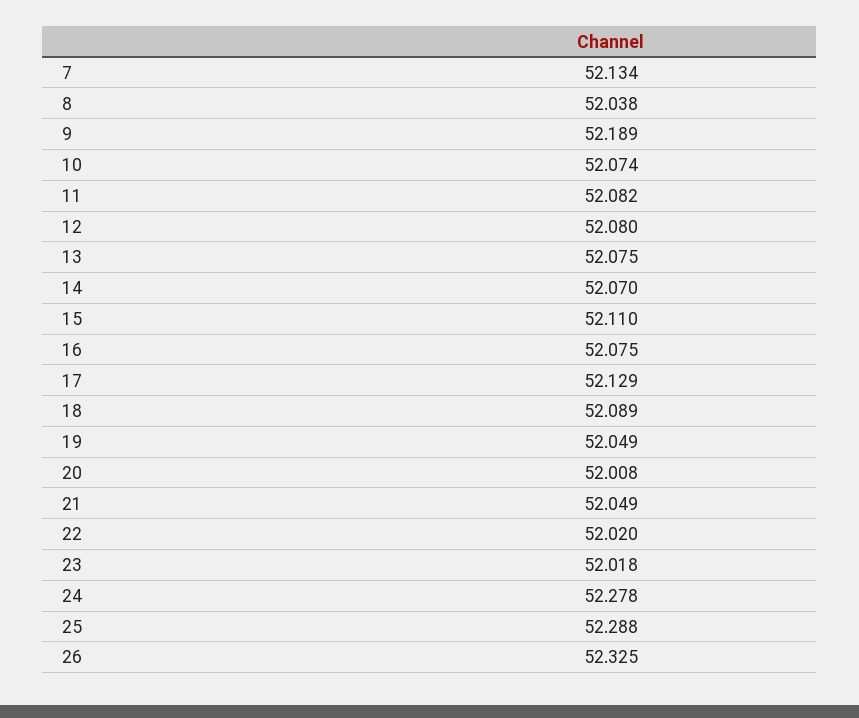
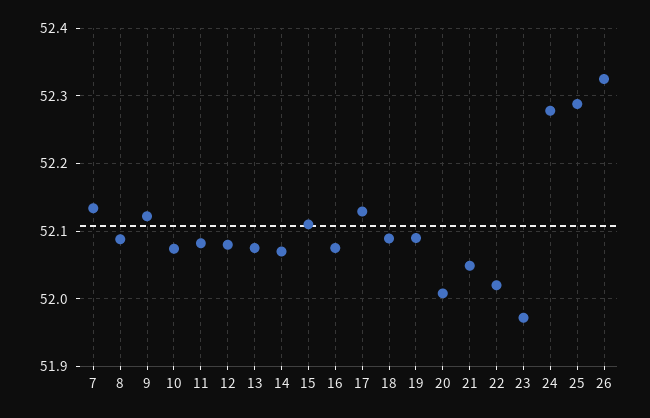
  {
    "7": 52.134,
-   "8": 52.038,
+   "8": 52.09,
-   "9": 52.189,
+   "9": 52.12,
    "10": 52.074,
    "11": 52.082,
    "12": 52.08,
    "13": 52.075,
    "14": 52.07,
    "15": 52.11,
    "16": 52.075,
    "17": 52.129,
    "18": 52.089,
-   "19": 52.049,
+   "19": 52.09,
    "20": 52.008,
    "21": 52.049,
    "22": 52.02,
-   "23": 52.018,
+   "23": 51.97,
    "24": 52.278,
    "25": 52.288,
    "26": 52.325
  }

